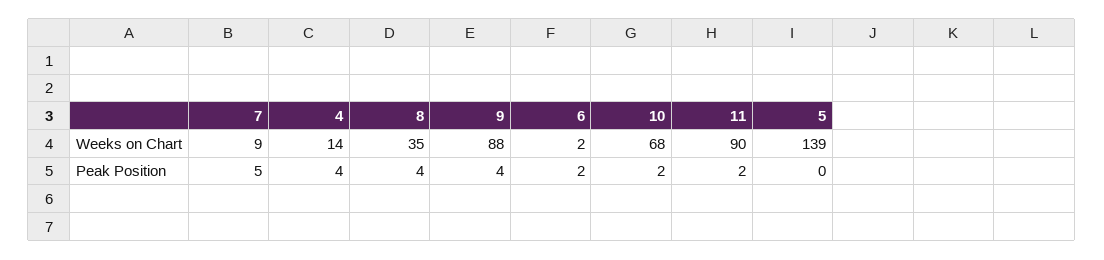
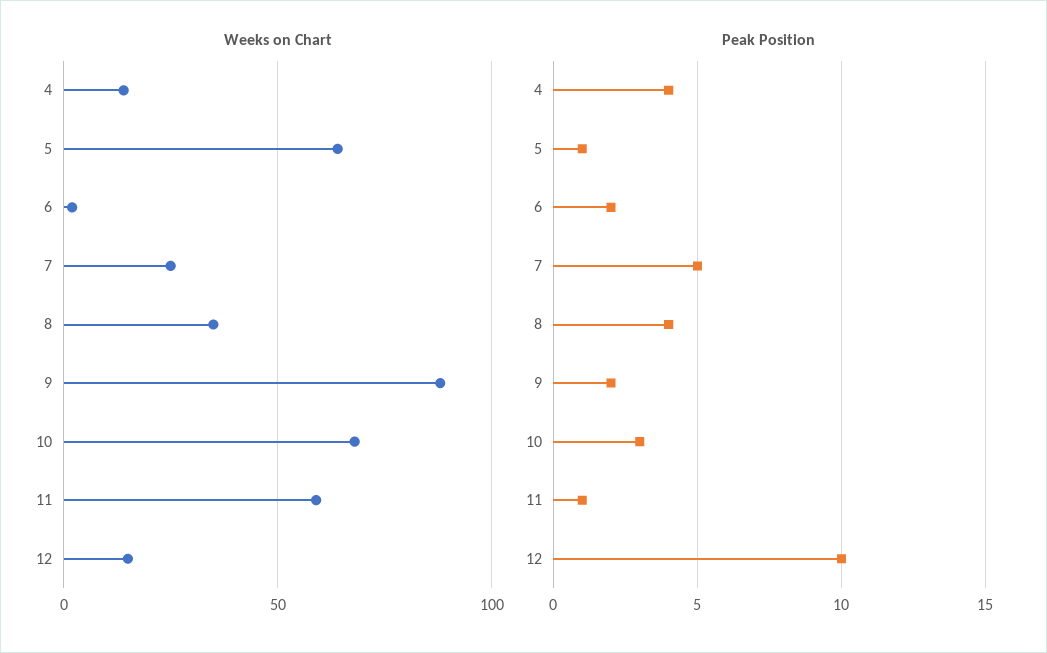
  {
    "Weeks on Chart": {
-     "7": 9,
+     "7": 25,
      "4": 14,
      "8": 35,
      "9": 88,
      "6": 2,
      "10": 68,
-     "11": 90,
+     "11": 60,
-     "5": 139
+     "5": 65,
+     "12": 15
    },
    "Peak Position": {
      "7": 5,
      "4": 4,
      "8": 4,
-     "9": 4,
+     "9": 2,
      "6": 2,
-     "10": 2,
+     "10": 3,
-     "11": 2,
+     "11": 1,
-     "5": 0
+     "5": 1,
+     "12": 10
    }
  }

